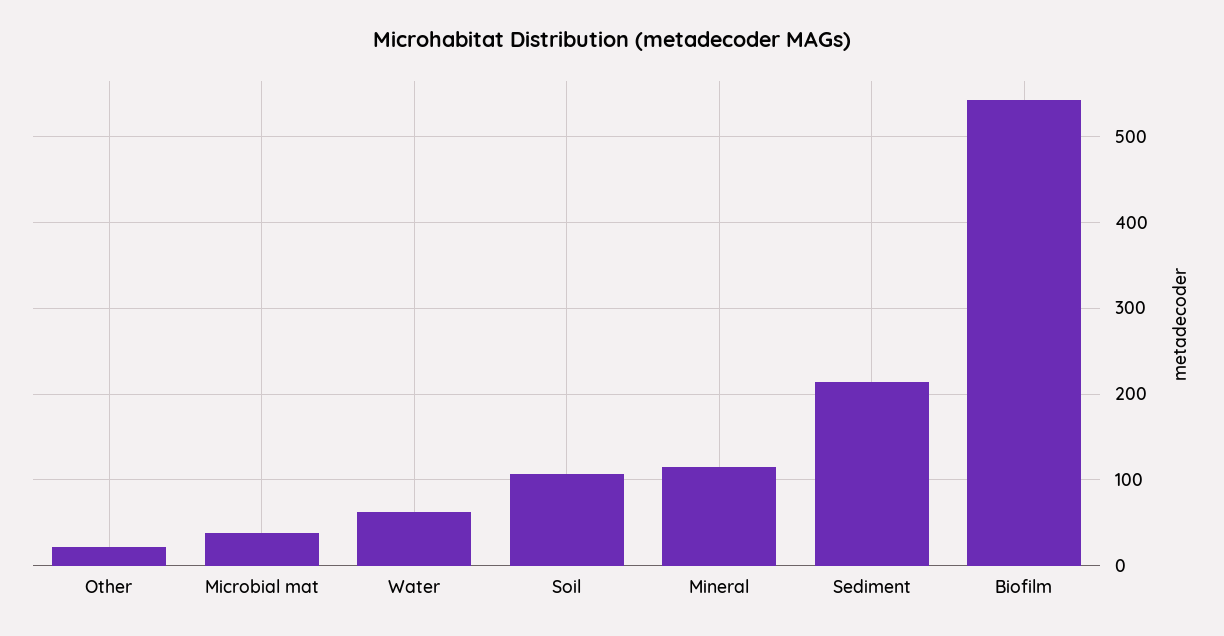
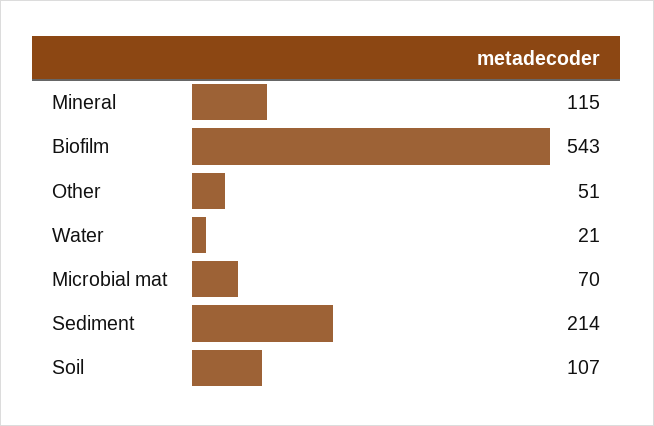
  {
-   "Other": 20,
+   "Other": 51,
-   "Microbial mat": 40,
+   "Microbial mat": 70,
-   "Water": 60,
+   "Water": 21,
    "Soil": 107,
    "Mineral": 115,
    "Sediment": 214,
    "Biofilm": 543
  }

